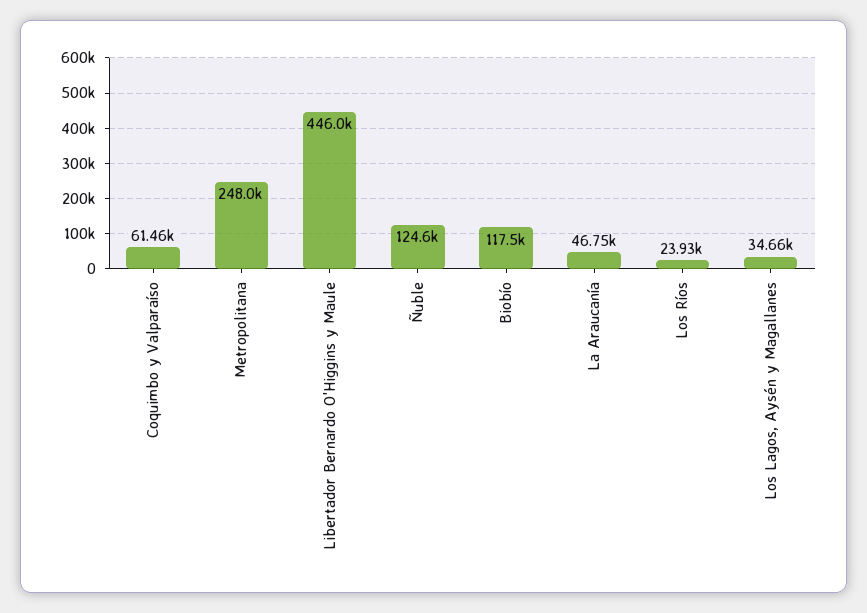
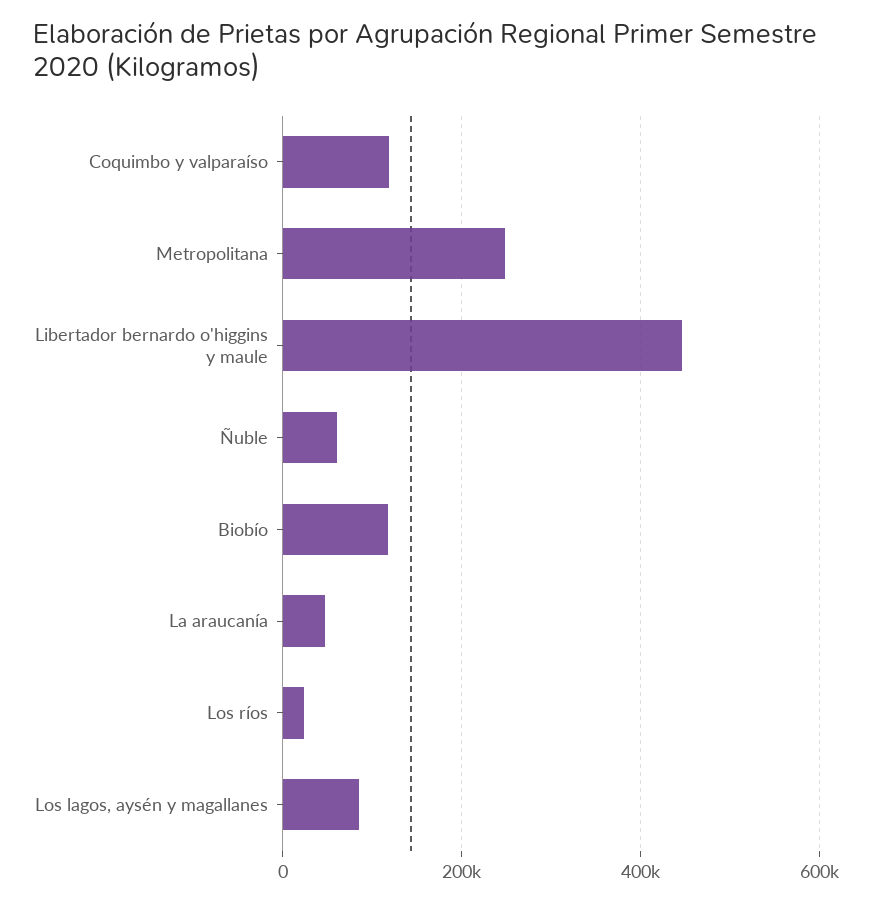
  {
-   "Coquimbo y Valparaíso": 61460,
+   "Coquimbo y Valparaíso": 120000,
    "Metropolitana": 248000,
    "Libertador Bernardo O'Higgins y Maule": 446000,
-   "Ñuble": 124600,
+   "Ñuble": 60000,
    "Biobío": 117500,
    "La Araucanía": 46750,
    "Los Ríos": 23930,
-   "Los Lagos, Aysén y Magallanes": 34660
+   "Los Lagos, Aysén y Magallanes": 80000
  }

